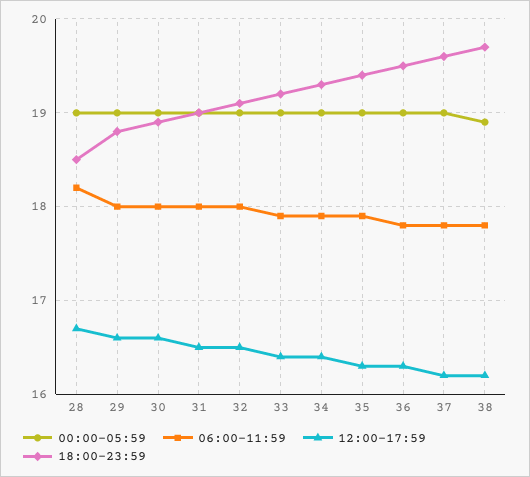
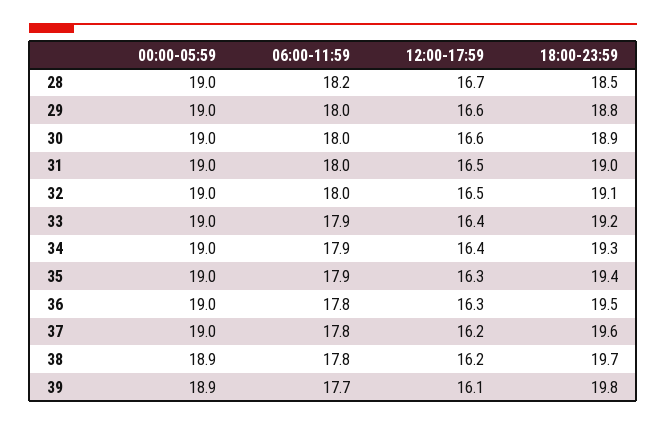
  {
    "00:00-05:59": {
      "28": 19,
      "29": 19,
      "30": 19,
      "31": 19,
      "32": 19,
      "33": 19,
      "34": 19,
      "35": 19,
      "36": 19,
      "37": 19,
-     "38": 18.9
+     "38": 18.9,
+     "39": 18.9
    },
    "06:00-11:59": {
      "28": 18.2,
      "29": 18,
      "30": 18,
      "31": 18,
      "32": 18,
      "33": 17.9,
      "34": 17.9,
      "35": 17.9,
      "36": 17.8,
      "37": 17.8,
-     "38": 17.8
+     "38": 17.8,
+     "39": 17.7
    },
    "12:00-17:59": {
      "28": 16.7,
      "29": 16.6,
      "30": 16.6,
      "31": 16.5,
      "32": 16.5,
      "33": 16.4,
      "34": 16.4,
      "35": 16.3,
      "36": 16.3,
      "37": 16.2,
-     "38": 16.2
+     "38": 16.2,
+     "39": 16.1
    },
    "18:00-23:59": {
      "28": 18.5,
      "29": 18.8,
      "30": 18.9,
      "31": 19,
      "32": 19.1,
      "33": 19.2,
      "34": 19.3,
      "35": 19.4,
      "36": 19.5,
      "37": 19.6,
-     "38": 19.7
+     "38": 19.7,
+     "39": 19.8
    }
  }

